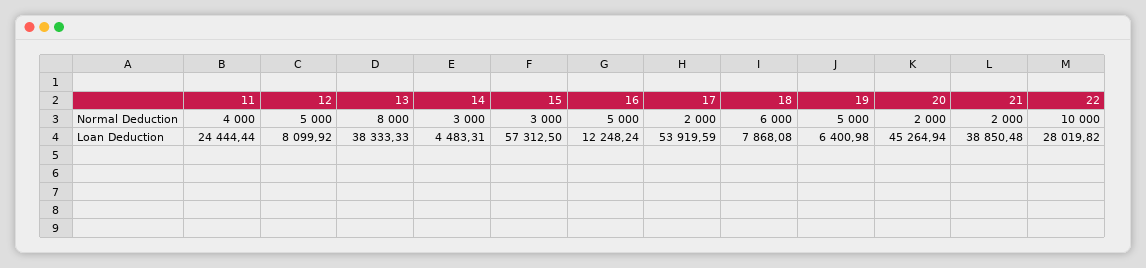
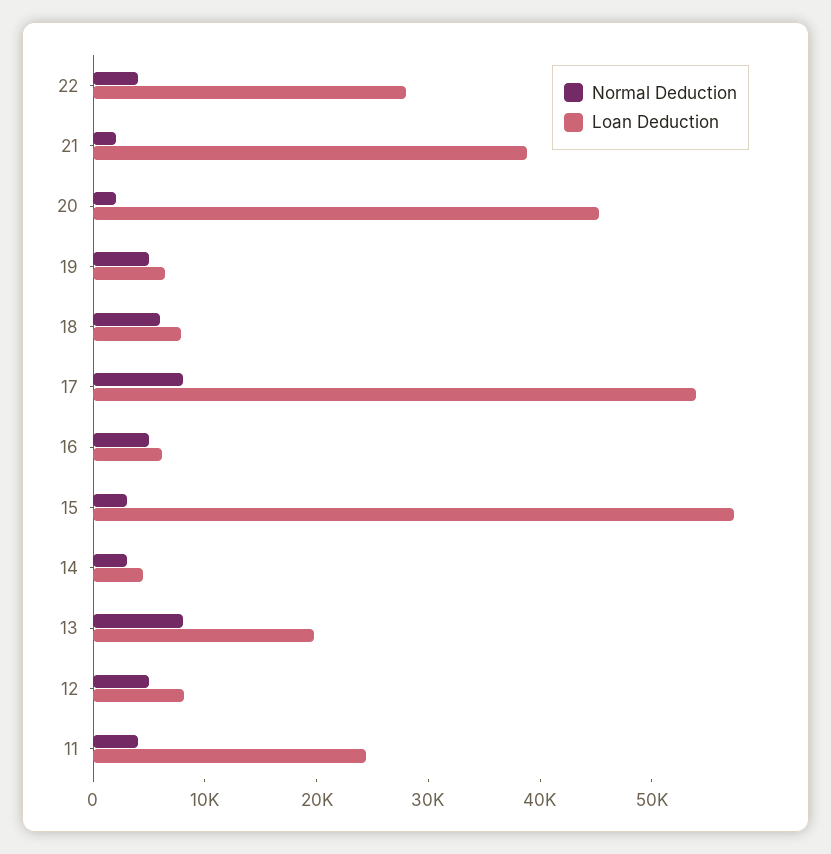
  {
    "Normal Deduction": {
      "11": 4000,
      "12": 5000,
      "13": 8000,
      "14": 3000,
      "15": 3000,
      "16": 5000,
-     "17": 2000,
+     "17": 8000,
      "18": 6000,
      "19": 5000,
      "20": 2000,
      "21": 2000,
-     "22": 10000
+     "22": 4000
    },
    "Loan Deduction": {
      "11": 24444.44,
      "12": 8099.92,
-     "13": 38333.33,
+     "13": 20000,
      "14": 4483.31,
      "15": 57312.5,
-     "16": 12248.24,
+     "16": 6000,
      "17": 53919.59,
      "18": 7868.08,
      "19": 6400.98,
      "20": 45264.94,
      "21": 38850.48,
      "22": 28019.82
    }
  }

